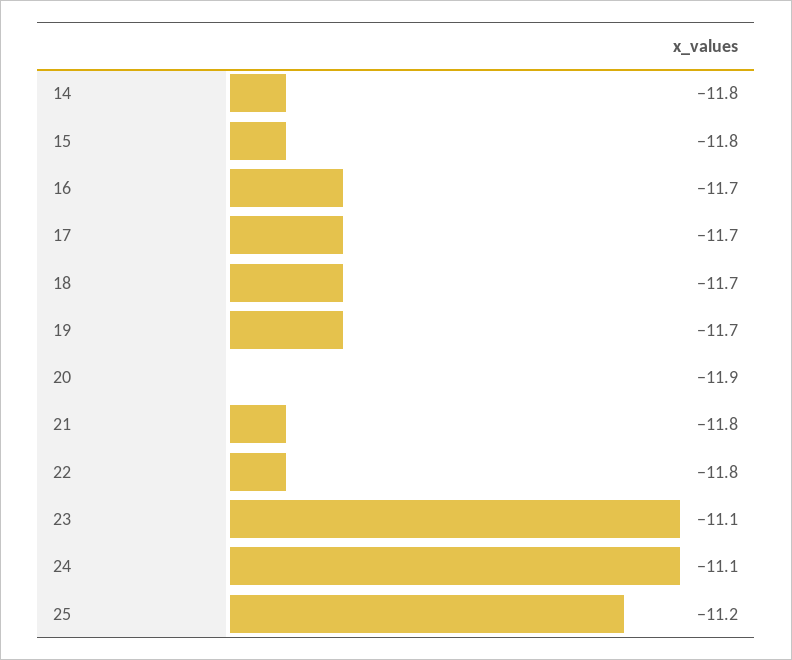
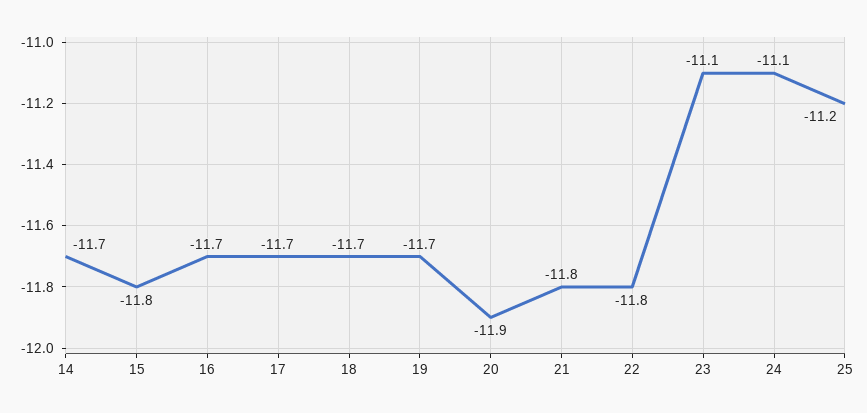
  {
-   "14": -11.8,
+   "14": -11.7,
    "15": -11.8,
    "16": -11.7,
    "17": -11.7,
    "18": -11.7,
    "19": -11.7,
    "20": -11.9,
    "21": -11.8,
    "22": -11.8,
    "23": -11.1,
    "24": -11.1,
    "25": -11.2
  }

